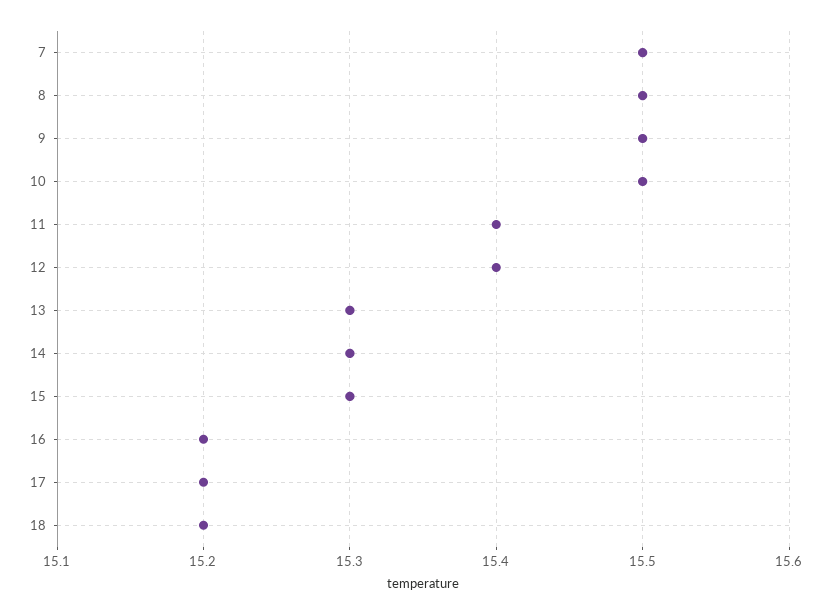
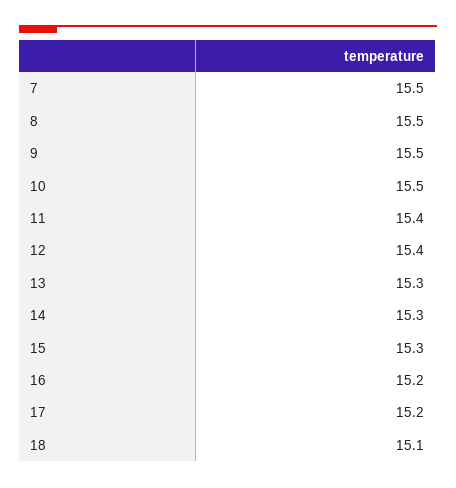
  {
    "7": 15.5,
    "8": 15.5,
    "9": 15.5,
    "10": 15.5,
    "11": 15.4,
    "12": 15.4,
    "13": 15.3,
    "14": 15.3,
    "15": 15.3,
    "16": 15.2,
    "17": 15.2,
-   "18": 15.2
+   "18": 15.1
  }

